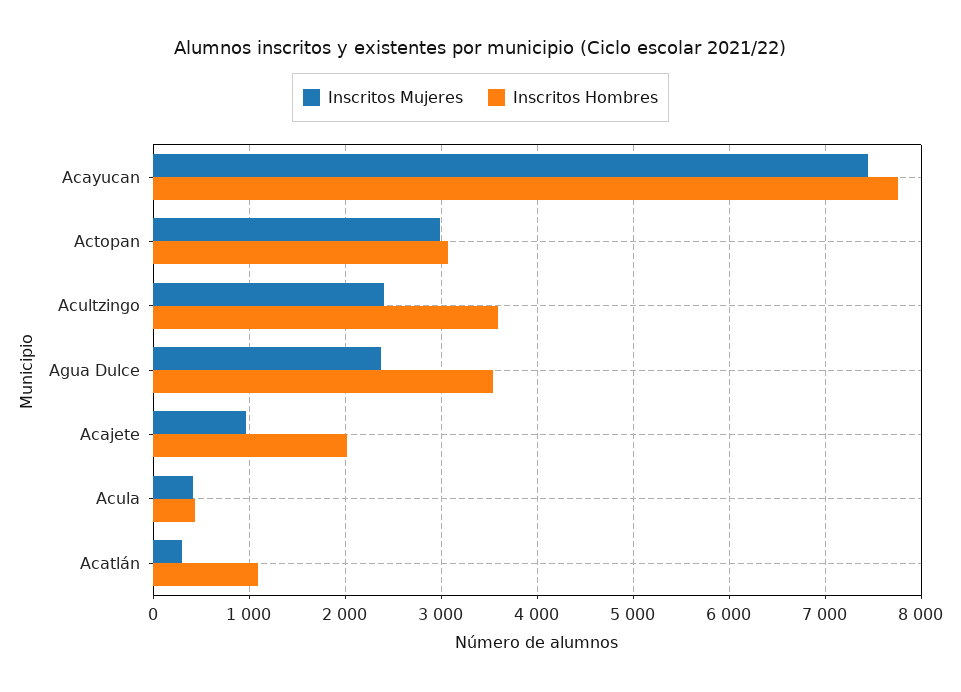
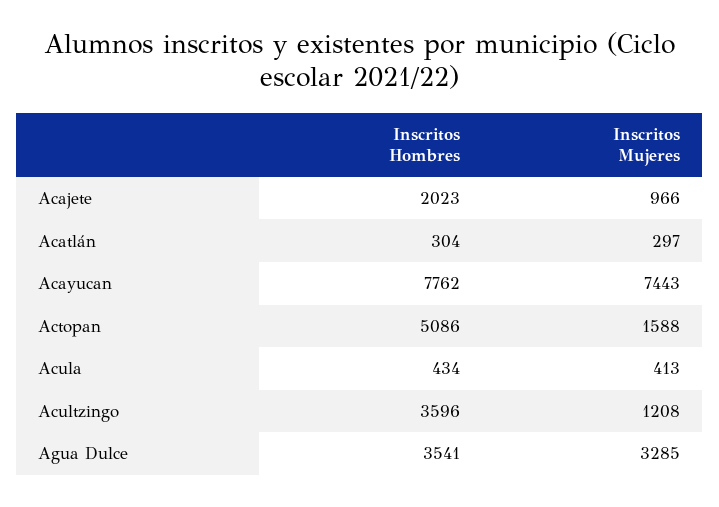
  {
    "Inscritos Mujeres": {
      "Acayucan": 7443,
-     "Actopan": 3000,
+     "Actopan": 1588,
-     "Acultzingo": 2400,
+     "Acultzingo": 1208,
-     "Agua Dulce": 2400,
+     "Agua Dulce": 3285,
      "Acajete": 966,
      "Acula": 413,
      "Acatlán": 297
    },
    "Inscritos Hombres": {
      "Acayucan": 7762,
-     "Actopan": 3100,
+     "Actopan": 5086,
      "Acultzingo": 3596,
      "Agua Dulce": 3541,
      "Acajete": 2023,
      "Acula": 434,
-     "Acatlán": 1100
+     "Acatlán": 304
    }
  }

